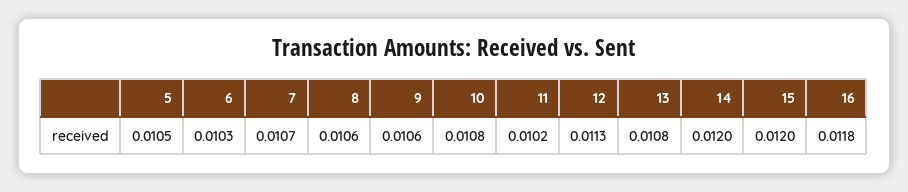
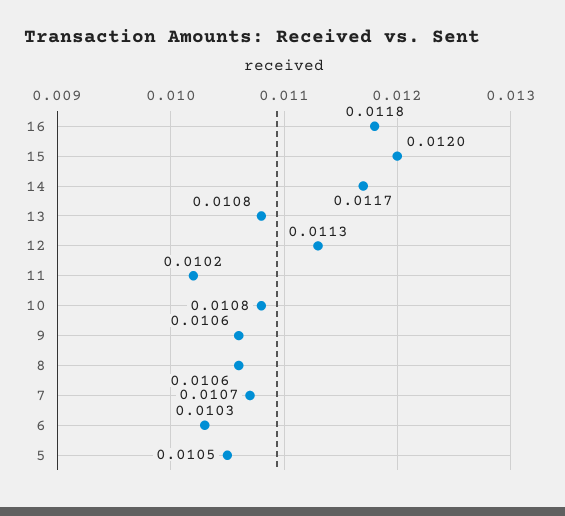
  {
    "5": 0.0105,
    "6": 0.0103,
    "7": 0.0107,
    "8": 0.0106,
    "9": 0.0106,
    "10": 0.0108,
    "11": 0.0102,
    "12": 0.0113,
    "13": 0.0108,
-   "14": 0.012,
+   "14": 0.0117,
    "15": 0.012,
    "16": 0.0118
  }

